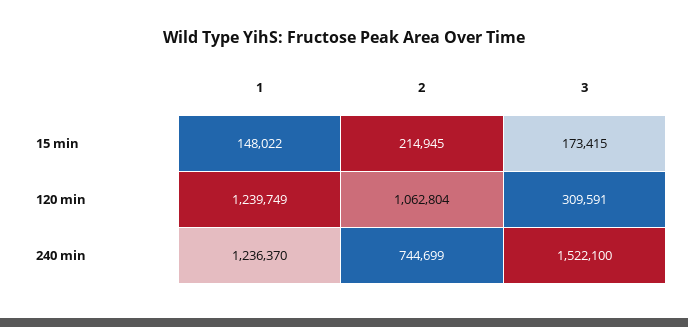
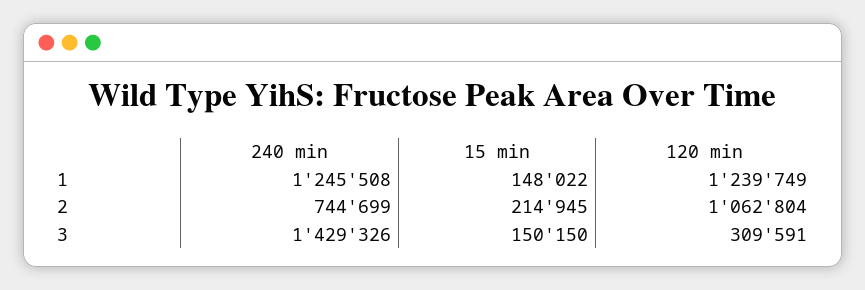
  {
    "1": {
      "15 min": 148022,
      "120 min": 1239749,
-     "240 min": 1236370
+     "240 min": 1245508
    },
    "2": {
      "15 min": 214945,
      "120 min": 1062804,
      "240 min": 744699
    },
    "3": {
-     "15 min": 173415,
+     "15 min": 150150,
      "120 min": 309591,
-     "240 min": 1522100
+     "240 min": 1429326
    }
  }

